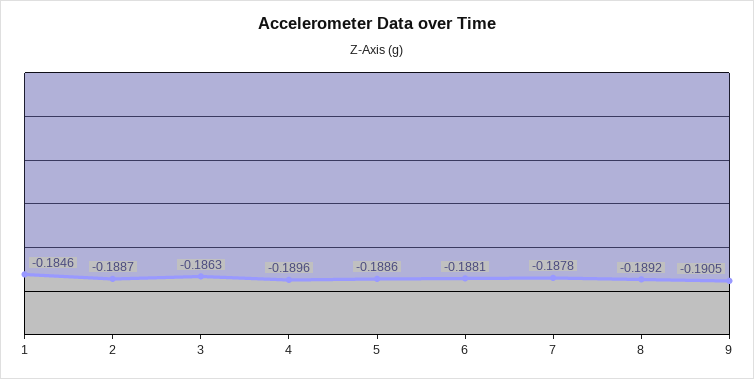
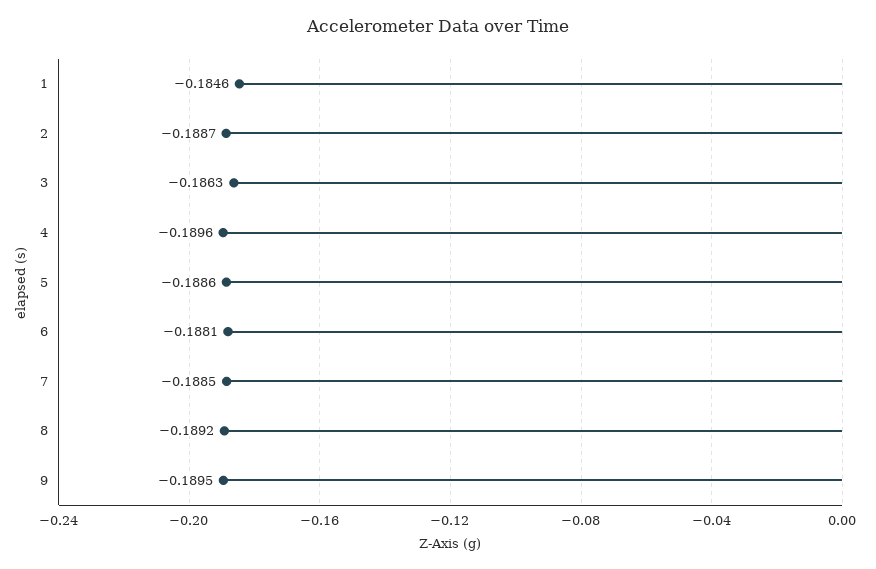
  {
    "1": -0.1846,
    "2": -0.1887,
    "3": -0.1863,
    "4": -0.1896,
    "5": -0.1886,
    "6": -0.1881,
-   "7": -0.1878,
+   "7": -0.1885,
    "8": -0.1892,
-   "9": -0.1905
+   "9": -0.1895
  }

